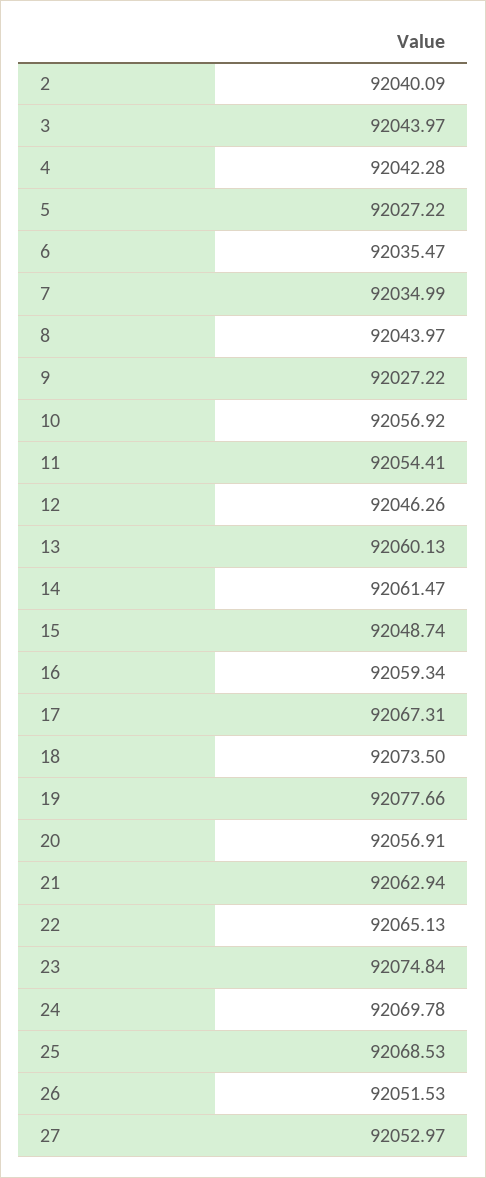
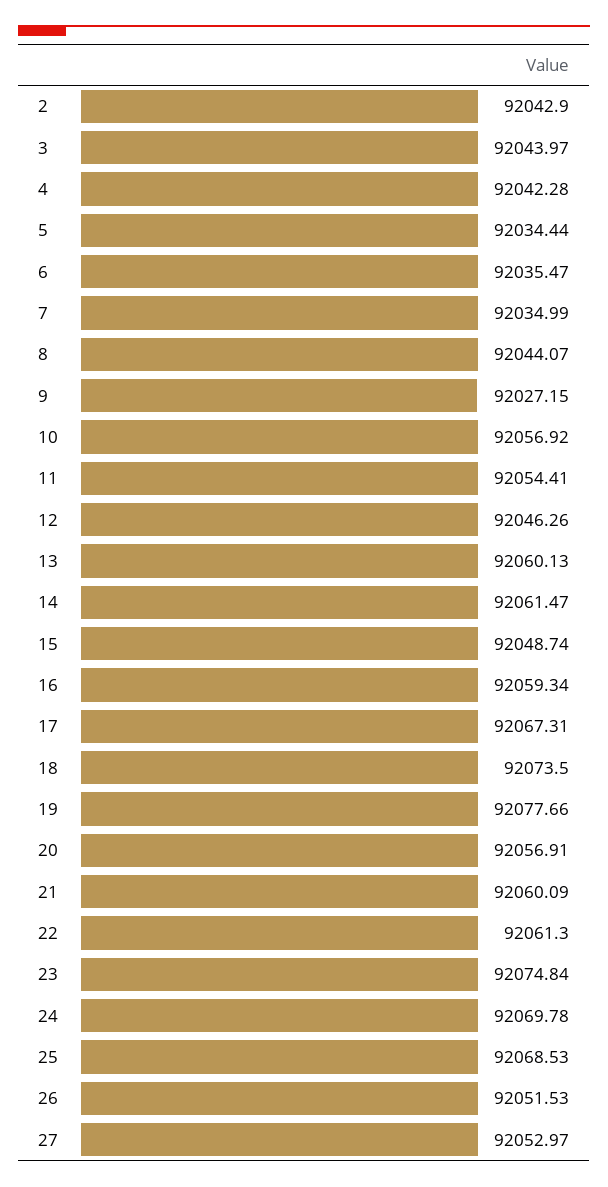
  {
-   "2": 92040.09,
+   "2": 92042.9,
    "3": 92043.97,
    "4": 92042.28,
-   "5": 92027.22,
+   "5": 92034.44,
    "6": 92035.47,
    "7": 92034.99,
-   "8": 92043.97,
+   "8": 92044.07,
-   "9": 92027.22,
+   "9": 92027.15,
    "10": 92056.92,
    "11": 92054.41,
    "12": 92046.26,
    "13": 92060.13,
    "14": 92061.47,
    "15": 92048.74,
    "16": 92059.34,
    "17": 92067.31,
    "18": 92073.5,
    "19": 92077.66,
    "20": 92056.91,
-   "21": 92062.94,
+   "21": 92060.09,
-   "22": 92065.13,
+   "22": 92061.3,
    "23": 92074.84,
    "24": 92069.78,
    "25": 92068.53,
    "26": 92051.53,
    "27": 92052.97
  }

